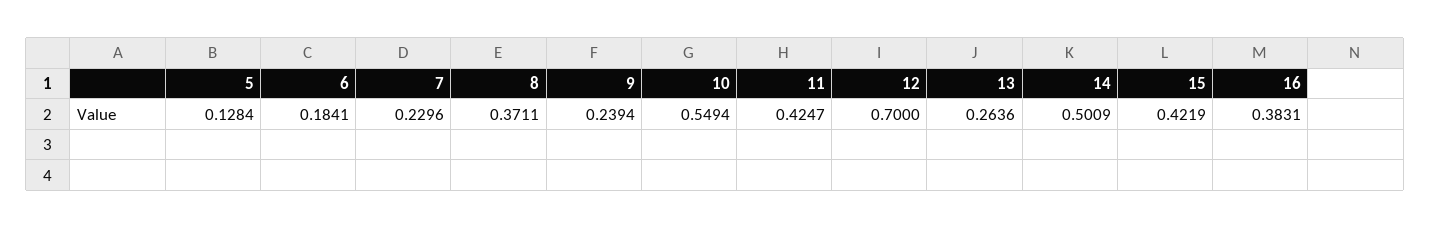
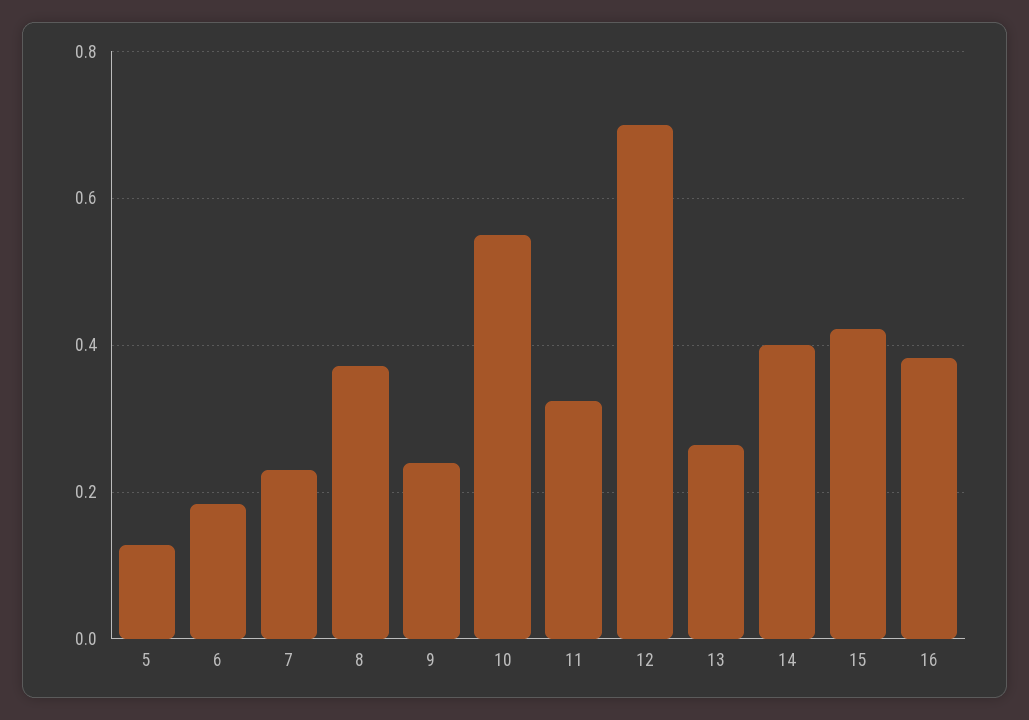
  {
    "5": 0.1284,
    "6": 0.1841,
    "7": 0.2296,
    "8": 0.3711,
    "9": 0.2394,
    "10": 0.5494,
-   "11": 0.4247,
+   "11": 0.32,
    "12": 0.7,
    "13": 0.2636,
-   "14": 0.5009,
+   "14": 0.4,
    "15": 0.4219,
    "16": 0.3831
  }

